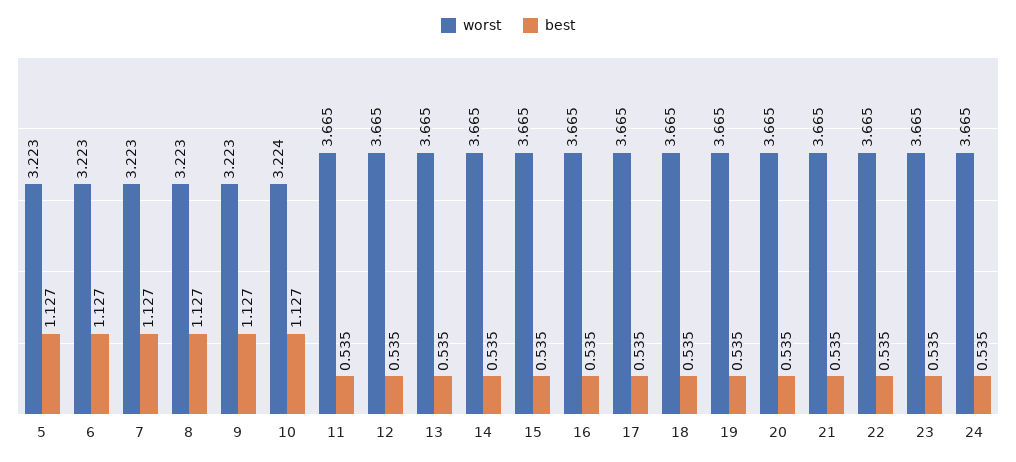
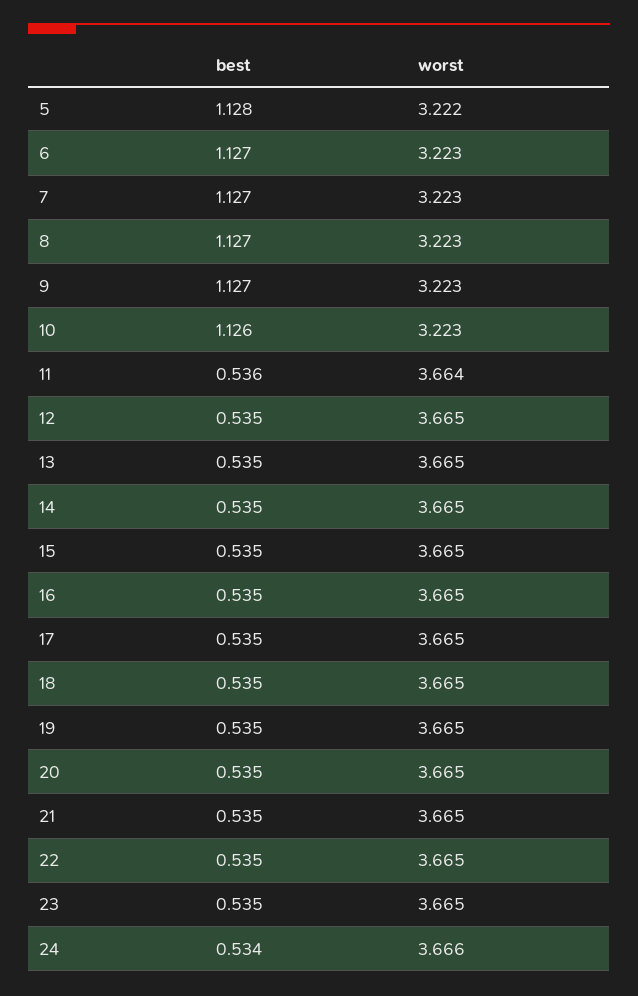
  {
    "worst": {
-     "5": 3.223,
+     "5": 3.222,
      "6": 3.223,
      "7": 3.223,
      "8": 3.223,
      "9": 3.223,
-     "10": 3.224,
+     "10": 3.223,
-     "11": 3.665,
+     "11": 3.664,
      "12": 3.665,
      "13": 3.665,
      "14": 3.665,
      "15": 3.665,
      "16": 3.665,
      "17": 3.665,
      "18": 3.665,
      "19": 3.665,
      "20": 3.665,
      "21": 3.665,
      "22": 3.665,
      "23": 3.665,
-     "24": 3.665
+     "24": 3.666
    },
    "best": {
-     "5": 1.127,
+     "5": 1.128,
      "6": 1.127,
      "7": 1.127,
      "8": 1.127,
      "9": 1.127,
-     "10": 1.127,
+     "10": 1.126,
-     "11": 0.535,
+     "11": 0.536,
      "12": 0.535,
      "13": 0.535,
      "14": 0.535,
      "15": 0.535,
      "16": 0.535,
      "17": 0.535,
      "18": 0.535,
      "19": 0.535,
      "20": 0.535,
      "21": 0.535,
      "22": 0.535,
      "23": 0.535,
-     "24": 0.535
+     "24": 0.534
    }
  }

